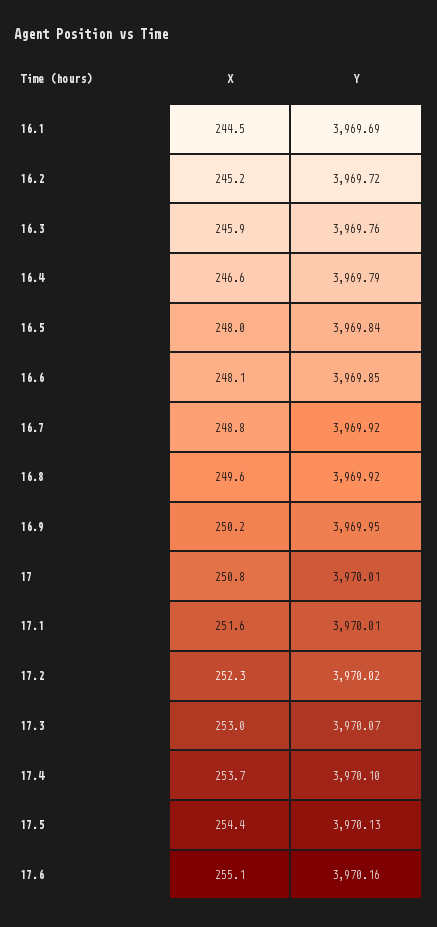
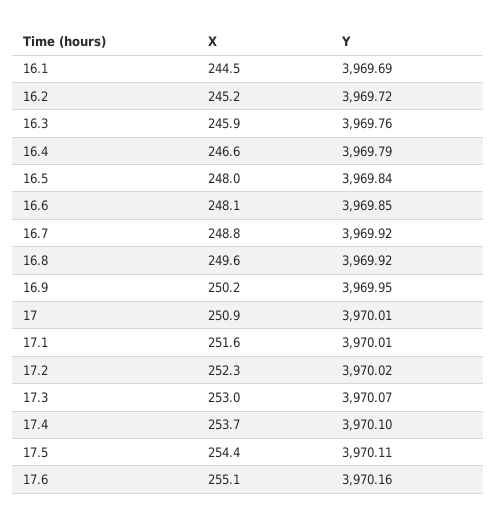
  {
    "X": {
      "16.1": 244.5,
      "16.2": 245.2,
      "16.3": 245.9,
      "16.4": 246.6,
      "16.5": 248,
      "16.6": 248.1,
      "16.7": 248.8,
      "16.8": 249.6,
      "16.9": 250.2,
-     "17": 250.8,
+     "17": 250.9,
      "17.1": 251.6,
      "17.2": 252.3,
      "17.3": 253,
      "17.4": 253.7,
      "17.5": 254.4,
      "17.6": 255.1
    },
    "Y": {
      "16.1": 3969.69,
      "16.2": 3969.72,
      "16.3": 3969.76,
      "16.4": 3969.79,
      "16.5": 3969.84,
      "16.6": 3969.85,
      "16.7": 3969.92,
      "16.8": 3969.92,
      "16.9": 3969.95,
      "17": 3970.01,
      "17.1": 3970.01,
      "17.2": 3970.02,
      "17.3": 3970.07,
      "17.4": 3970.1,
-     "17.5": 3970.13,
+     "17.5": 3970.11,
      "17.6": 3970.16
    }
  }

